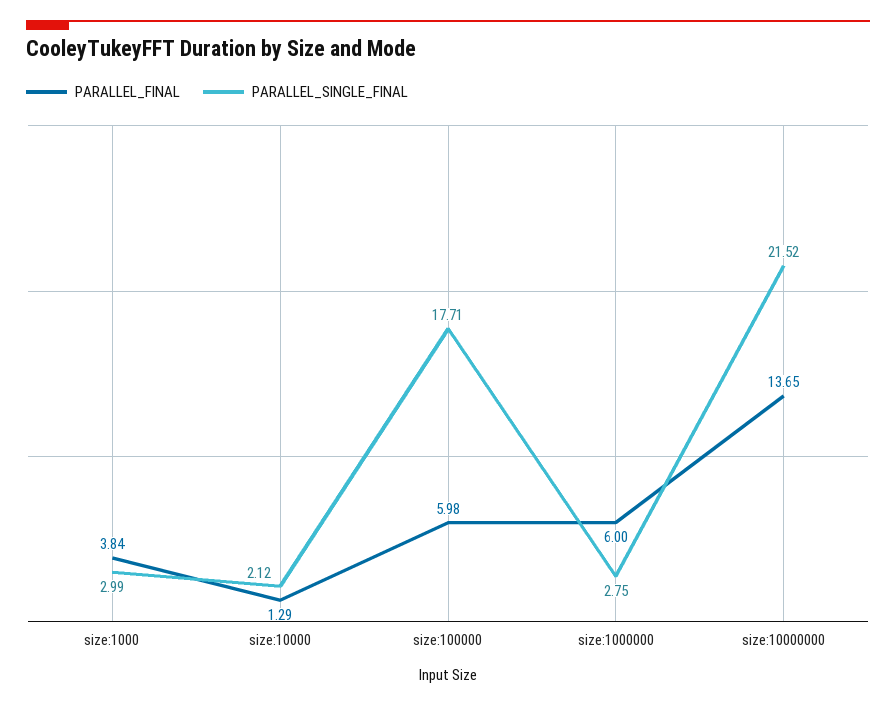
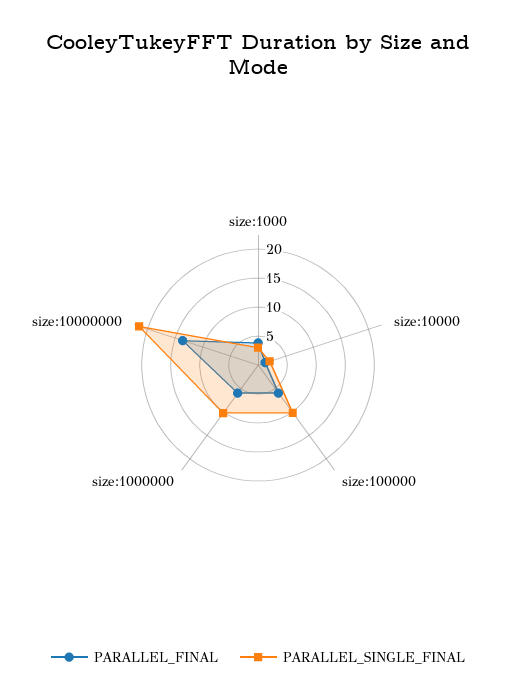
  {
    "PARALLEL_FINAL": {
      "size:1000": 3.84,
      "size:10000": 1.29,
      "size:100000": 5.98,
      "size:1000000": 6,
      "size:10000000": 13.65
    },
    "PARALLEL_SINGLE_FINAL": {
      "size:1000": 2.99,
      "size:10000": 2.12,
-     "size:100000": 17.71,
+     "size:100000": 10,
-     "size:1000000": 2.75,
+     "size:1000000": 10,
      "size:10000000": 21.52
    }
  }

